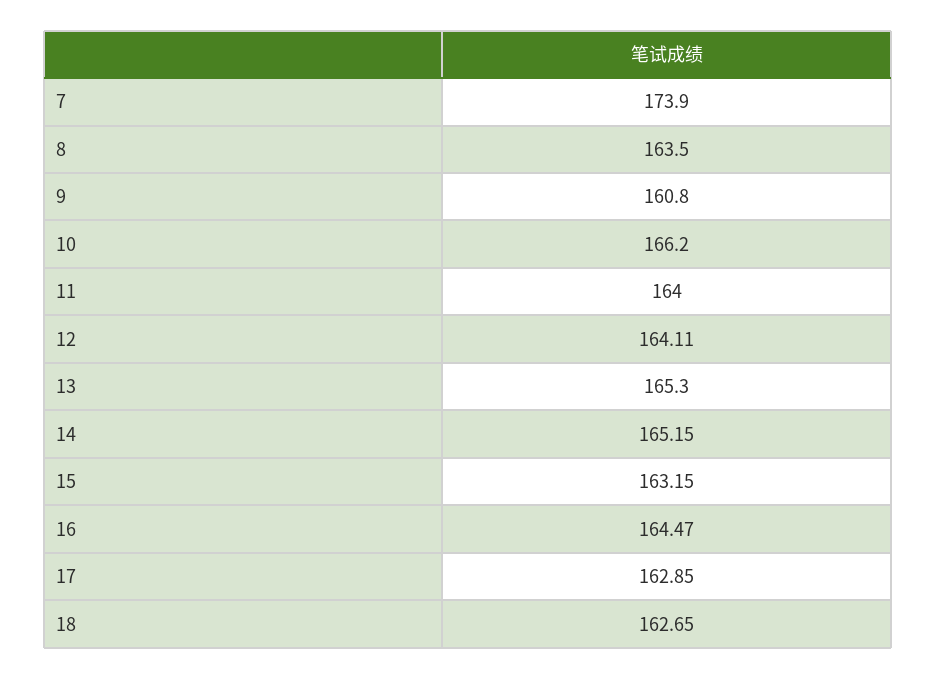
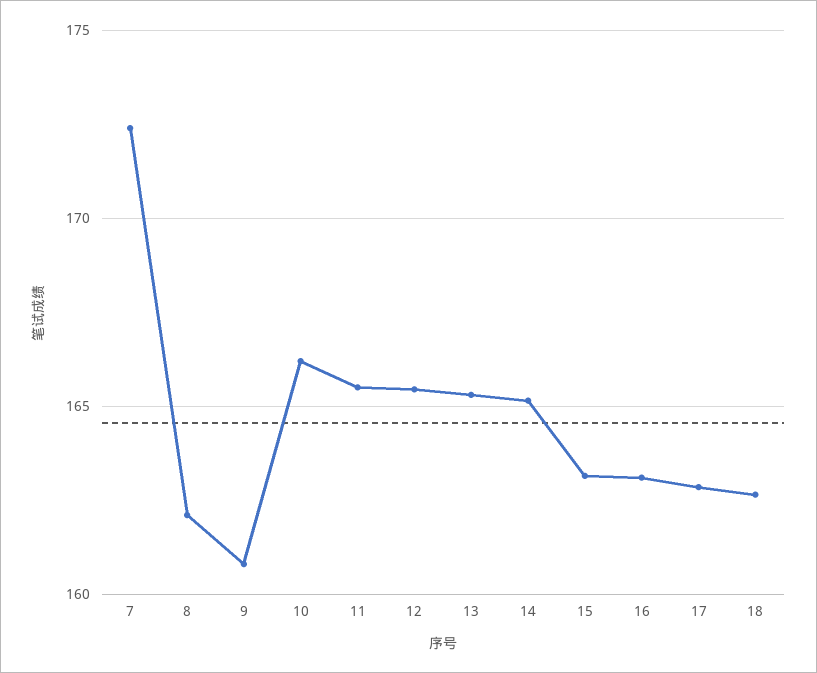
  {
-   "7": 173.9,
+   "7": 172.5,
-   "8": 163.5,
+   "8": 162,
    "9": 160.8,
    "10": 166.2,
-   "11": 164,
+   "11": 165.5,
-   "12": 164.11,
+   "12": 165.5,
    "13": 165.3,
    "14": 165.15,
    "15": 163.15,
-   "16": 164.47,
+   "16": 163,
    "17": 162.85,
    "18": 162.65
  }

